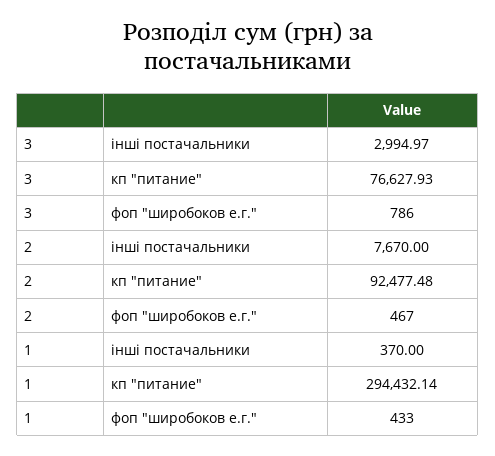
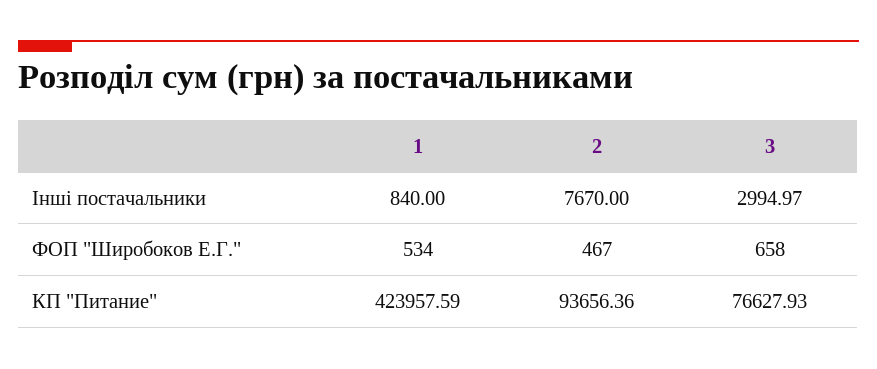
  {
    "3": {
      "інші постачальники": 2994.97,
      "кп \"питание\"": 76627.93,
-     "фоп \"широбоков е.г.\"": 786
+     "фоп \"широбоков е.г.\"": 658
    },
    "2": {
      "інші постачальники": 7670,
-     "кп \"питание\"": 92477.48,
+     "кп \"питание\"": 93656.36,
      "фоп \"широбоков е.г.\"": 467
    },
    "1": {
-     "інші постачальники": 370,
+     "інші постачальники": 840,
-     "кп \"питание\"": 294432.14,
+     "кп \"питание\"": 423957.59,
-     "фоп \"широбоков е.г.\"": 433
+     "фоп \"широбоков е.г.\"": 534
    }
  }

